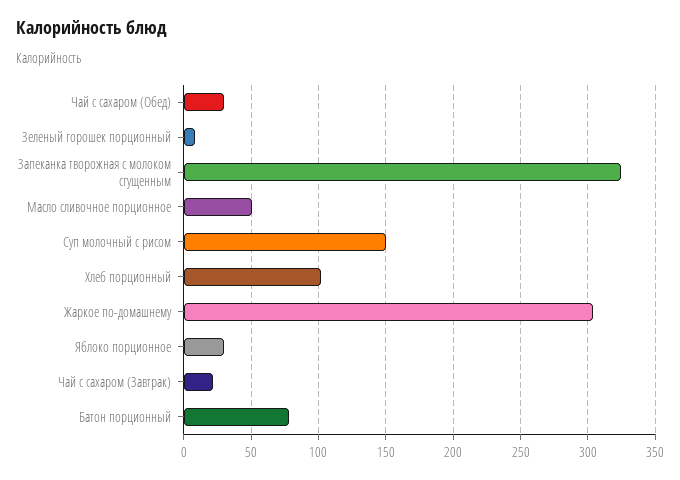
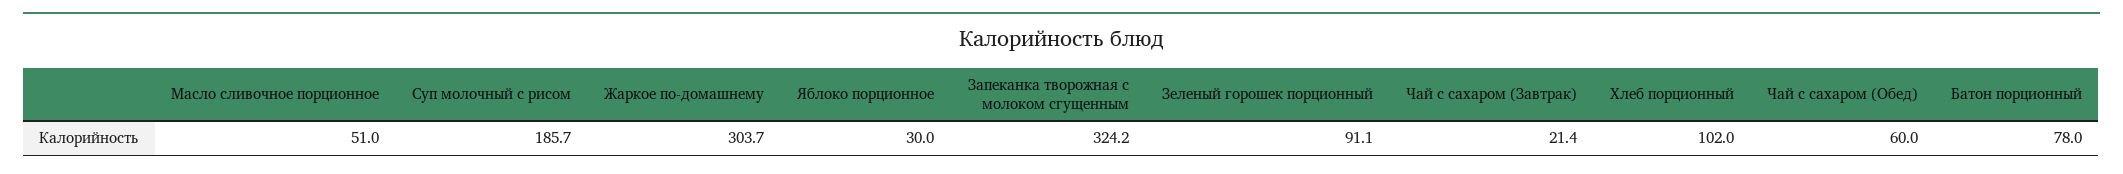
  {
-   "Чай с сахаром (Обед)": 30,
+   "Чай с сахаром (Обед)": 60,
-   "Зеленый горошек порционный": 10,
+   "Зеленый горошек порционный": 91.1,
    "Запеканка творожная с молоком сгущенным": 324.2,
    "Масло сливочное порционное": 51,
-   "Суп молочный с рисом": 150,
+   "Суп молочный с рисом": 185.7,
    "Хлеб порционный": 102,
    "Жаркое по-домашнему": 303.7,
    "Яблоко порционное": 30,
    "Чай с сахаром (Завтрак)": 21.4,
    "Батон порционный": 78
  }

